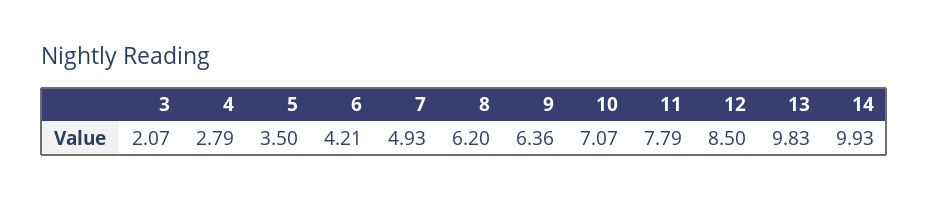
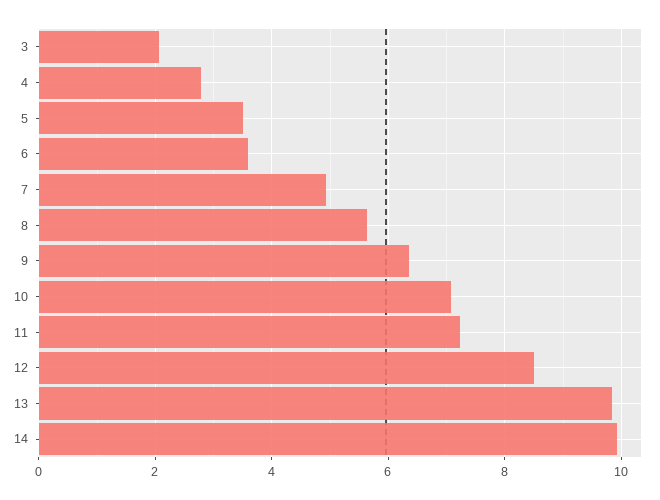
  {
    "3": 2.07,
    "4": 2.79,
    "5": 3.5,
-   "6": 4.21,
+   "6": 3.6,
    "7": 4.93,
-   "8": 6.2,
+   "8": 5.6,
    "9": 6.36,
    "10": 7.07,
-   "11": 7.79,
+   "11": 7.2,
    "12": 8.5,
    "13": 9.83,
    "14": 9.93
  }

